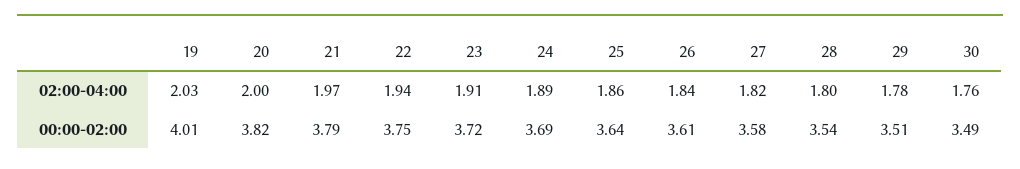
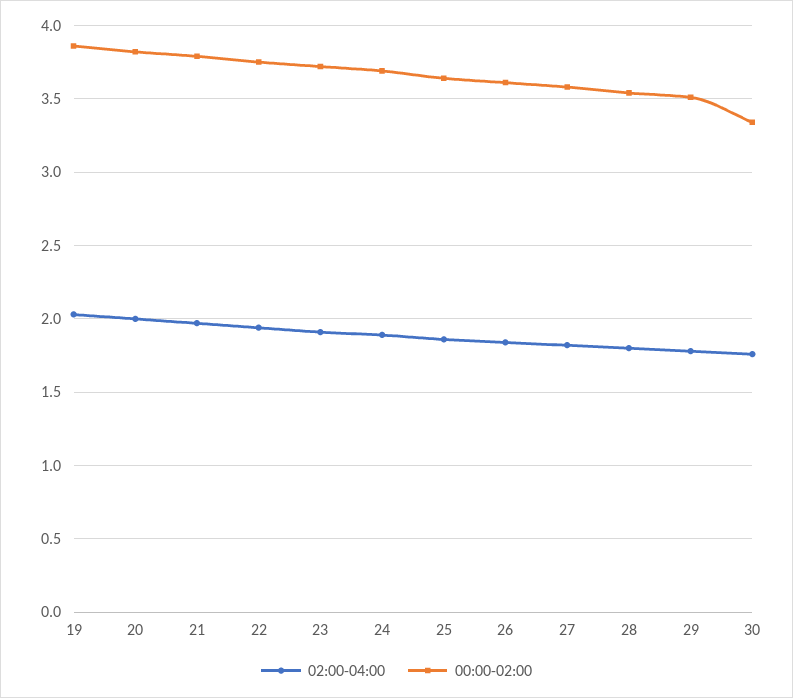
  {
    "02:00-04:00": {
      "19": 2.03,
      "20": 2,
      "21": 1.97,
      "22": 1.94,
      "23": 1.91,
      "24": 1.89,
      "25": 1.86,
      "26": 1.84,
      "27": 1.82,
      "28": 1.8,
      "29": 1.78,
      "30": 1.76
    },
    "00:00-02:00": {
-     "19": 4.01,
+     "19": 3.85,
      "20": 3.82,
      "21": 3.79,
      "22": 3.75,
      "23": 3.72,
      "24": 3.69,
      "25": 3.64,
      "26": 3.61,
      "27": 3.58,
      "28": 3.54,
      "29": 3.51,
-     "30": 3.49
+     "30": 3.35
    }
  }

